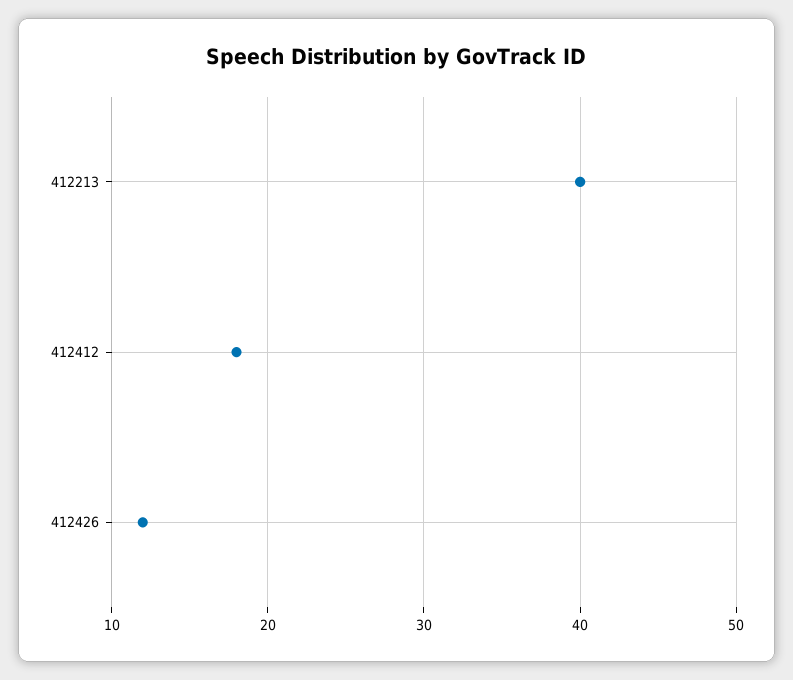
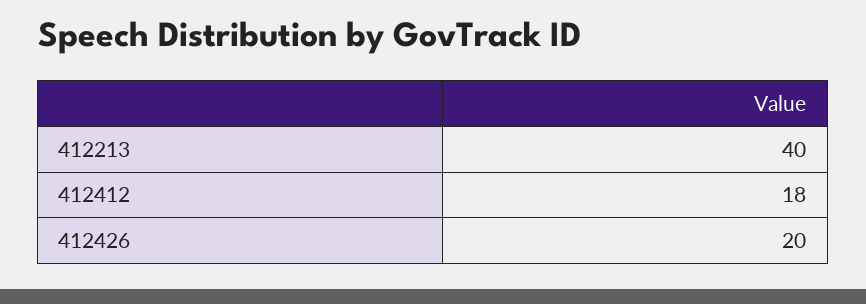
  {
    "412213": 40,
    "412412": 18,
-   "412426": 12
+   "412426": 20
  }

